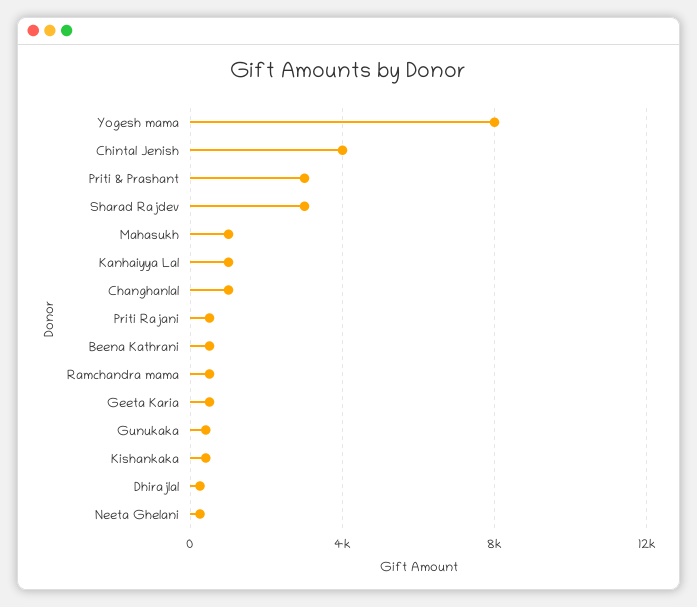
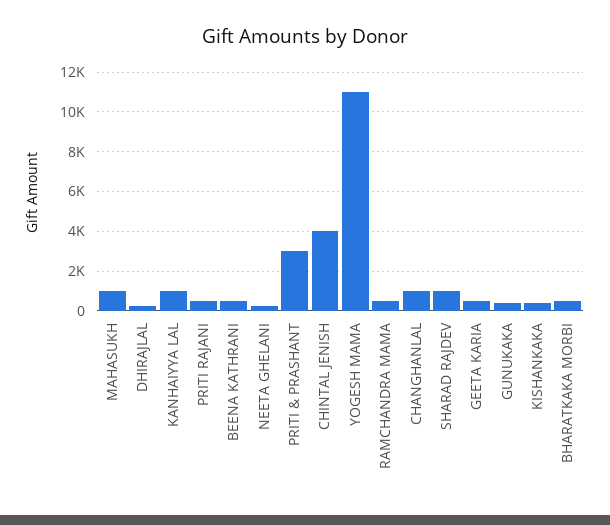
  {
-   "Yogesh mama": 8000,
+   "Yogesh mama": 11000,
    "Chintal Jenish": 4000,
    "Priti & Prashant": 3000,
-   "Sharad Rajdev": 3000,
+   "Sharad Rajdev": 1000,
    "Mahasukh": 1000,
    "Kanhaiyya Lal": 1000,
    "Changhanlal": 1000,
    "Priti Rajani": 500,
    "Beena Kathrani": 500,
    "Ramchandra mama": 500,
    "Geeta Karia": 500,
    "Gunukaka": 500,
    "Kishankaka": 500,
    "Dhirajlal": 500,
-   "Neeta Ghelani": 500
+   "Neeta Ghelani": 500,
+   "BHARATKAKA MORBI": 500
  }

